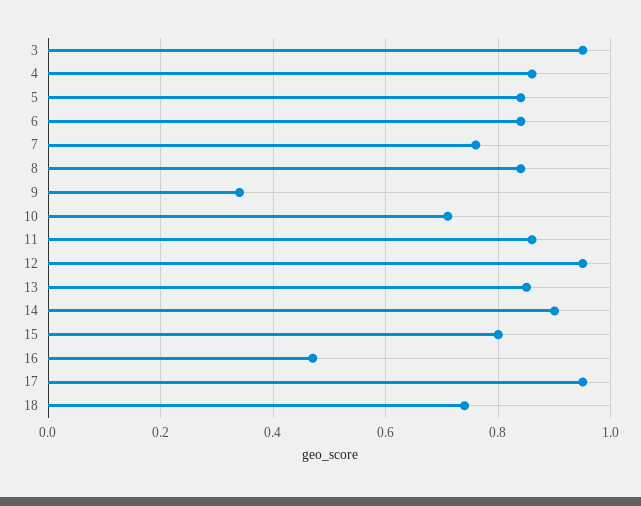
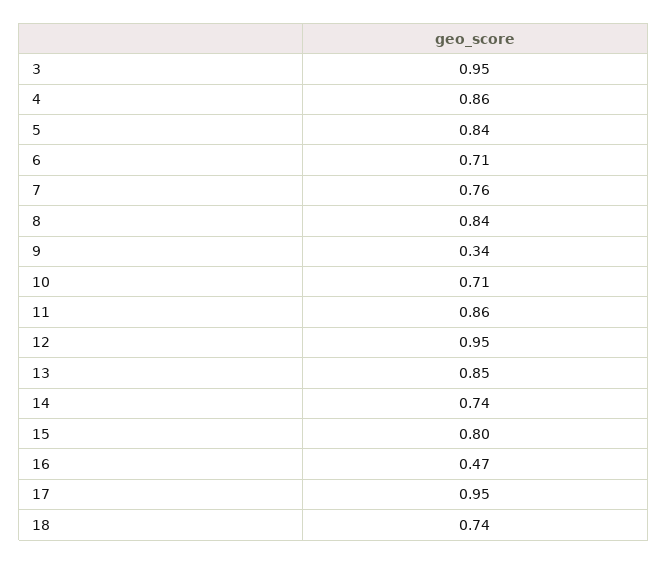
  {
    "3": 0.95,
    "4": 0.86,
    "5": 0.84,
-   "6": 0.85,
+   "6": 0.71,
    "7": 0.76,
    "8": 0.84,
    "9": 0.34,
    "10": 0.71,
    "11": 0.86,
    "12": 0.95,
    "13": 0.85,
-   "14": 0.9,
+   "14": 0.74,
    "15": 0.8,
    "16": 0.47,
    "17": 0.95,
    "18": 0.74
  }

